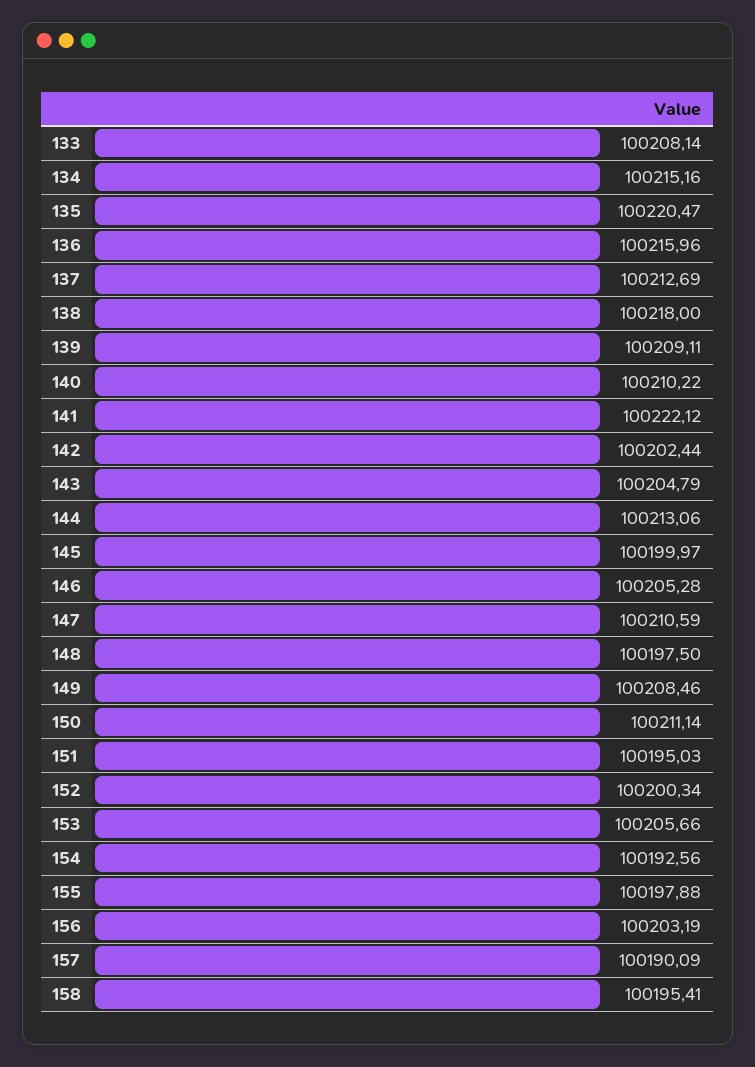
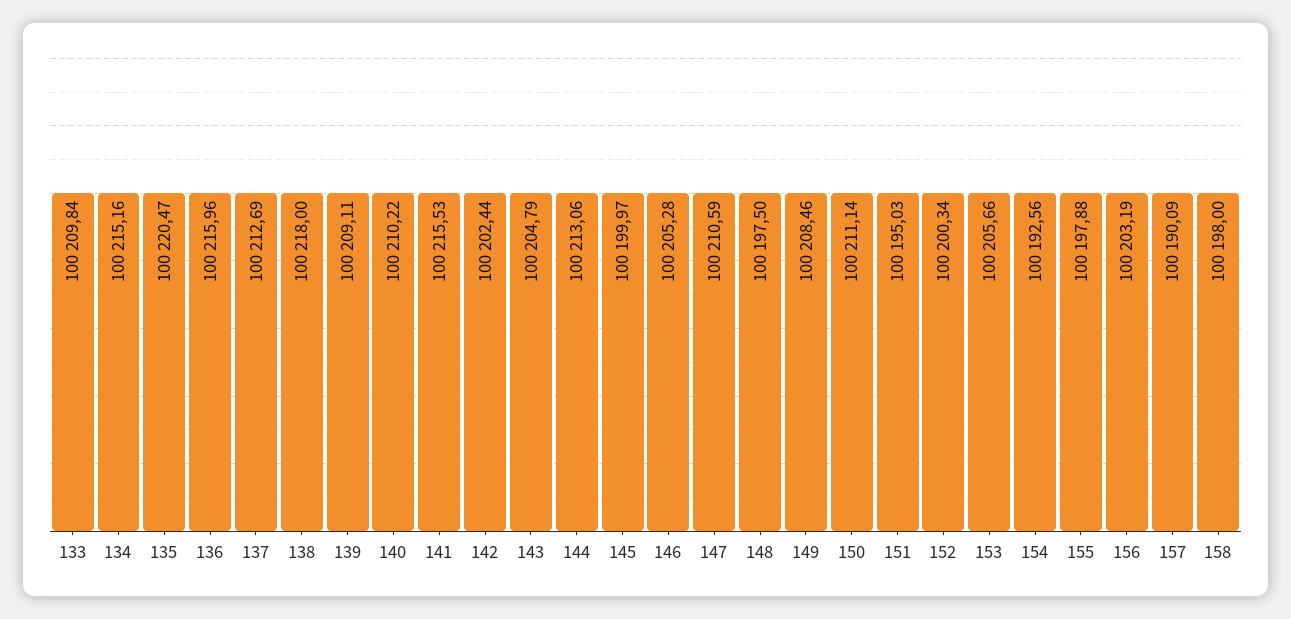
  {
-   "133": 100208.14,
+   "133": 100209.84,
    "134": 100215.16,
    "135": 100220.47,
    "136": 100215.96,
    "137": 100212.69,
    "138": 100218,
    "139": 100209.11,
    "140": 100210.22,
-   "141": 100222.12,
+   "141": 100215.53,
    "142": 100202.44,
    "143": 100204.79,
    "144": 100213.06,
    "145": 100199.97,
    "146": 100205.28,
    "147": 100210.59,
    "148": 100197.5,
    "149": 100208.46,
    "150": 100211.14,
    "151": 100195.03,
    "152": 100200.34,
    "153": 100205.66,
    "154": 100192.56,
    "155": 100197.88,
    "156": 100203.19,
    "157": 100190.09,
-   "158": 100195.41
+   "158": 100198
  }

